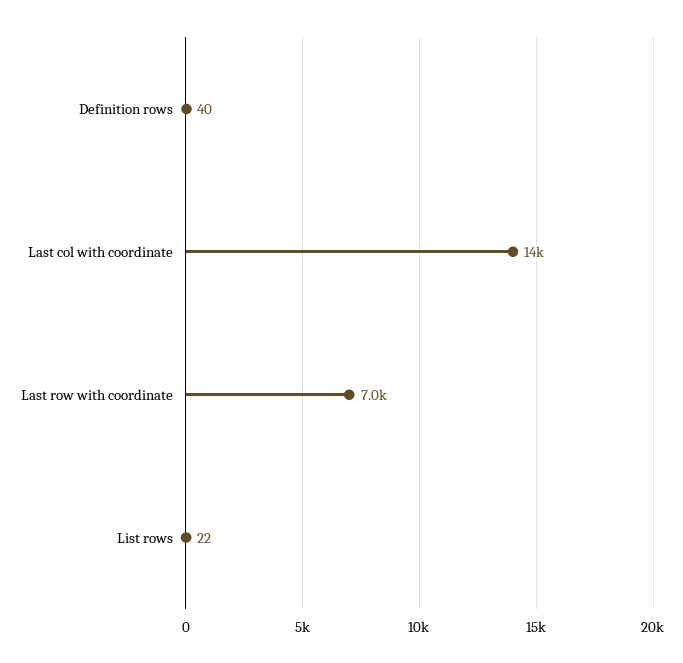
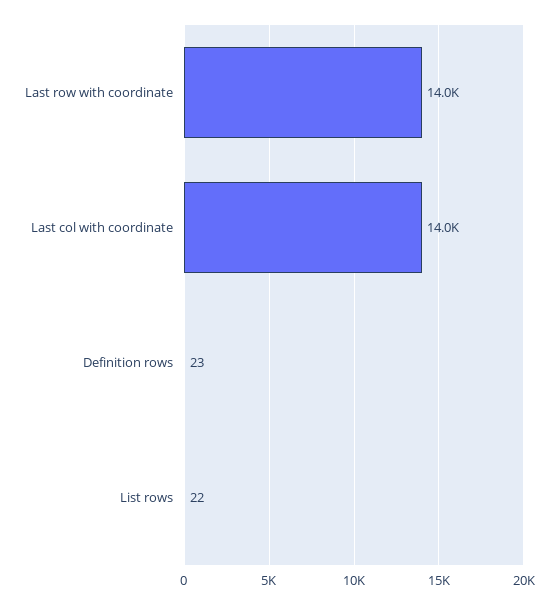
  {
-   "Definition rows": 40,
+   "Definition rows": 23,
    "Last col with coordinate": 14000,
-   "Last row with coordinate": 7000,
+   "Last row with coordinate": 14000,
    "List rows": 22
  }

